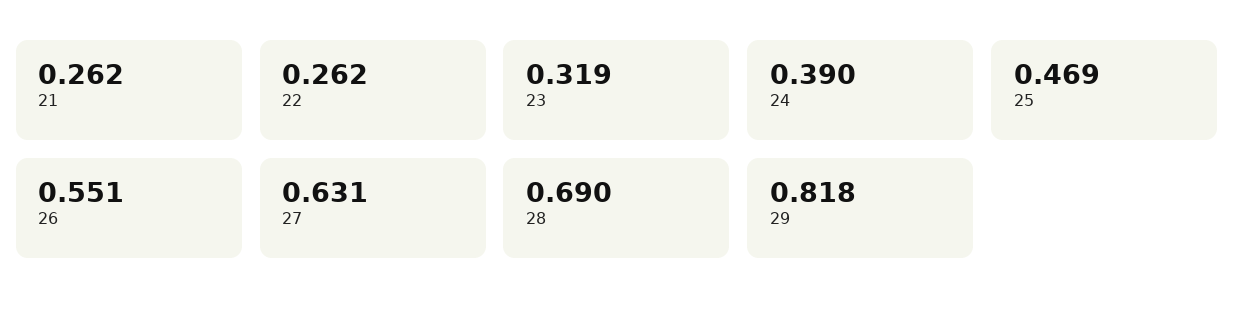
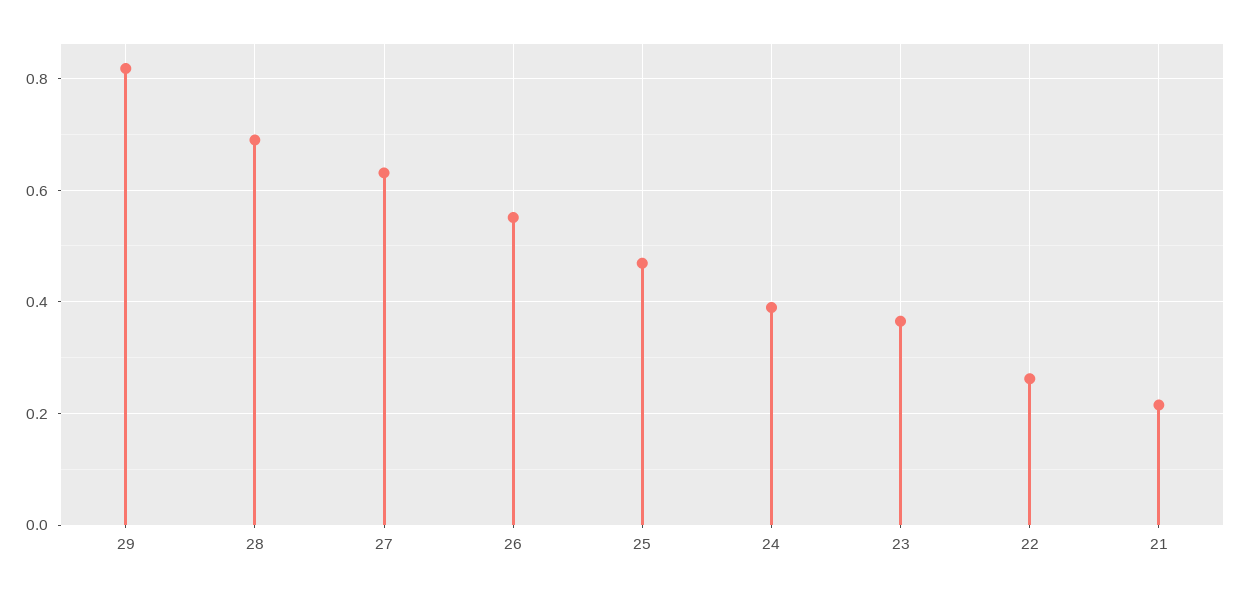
  {
-   "21": 0.262,
+   "21": 0.22,
    "22": 0.262,
-   "23": 0.319,
+   "23": 0.36,
    "24": 0.39,
    "25": 0.469,
    "26": 0.551,
    "27": 0.631,
    "28": 0.69,
    "29": 0.818
  }

